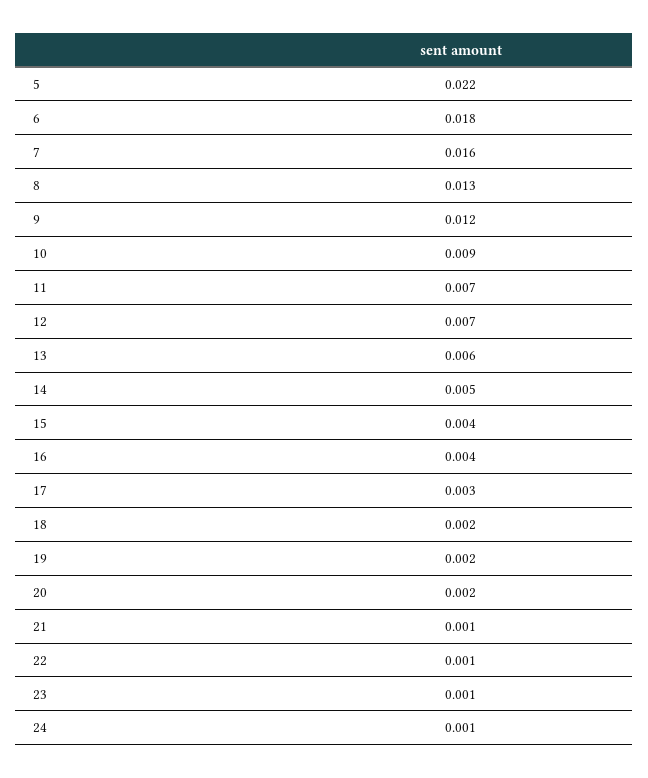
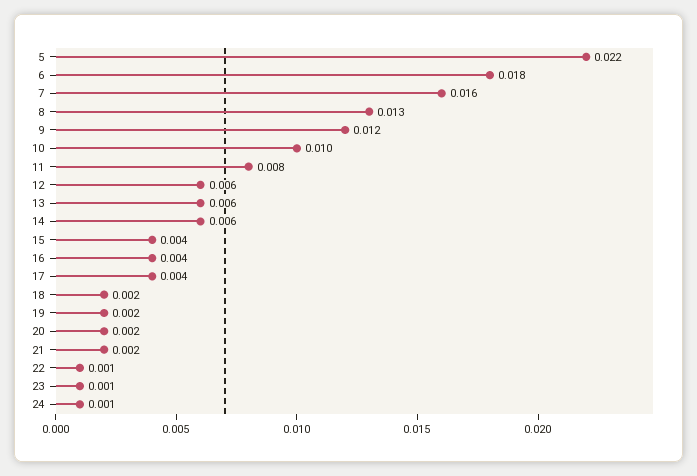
  {
    "5": 0.022,
    "6": 0.018,
    "7": 0.016,
    "8": 0.013,
    "9": 0.012,
-   "10": 0.009,
+   "10": 0.01,
-   "11": 0.007,
+   "11": 0.008,
-   "12": 0.007,
+   "12": 0.006,
    "13": 0.006,
-   "14": 0.005,
+   "14": 0.006,
    "15": 0.004,
    "16": 0.004,
-   "17": 0.003,
+   "17": 0.004,
    "18": 0.002,
    "19": 0.002,
    "20": 0.002,
-   "21": 0.001,
+   "21": 0.002,
    "22": 0.001,
    "23": 0.001,
    "24": 0.001
  }

